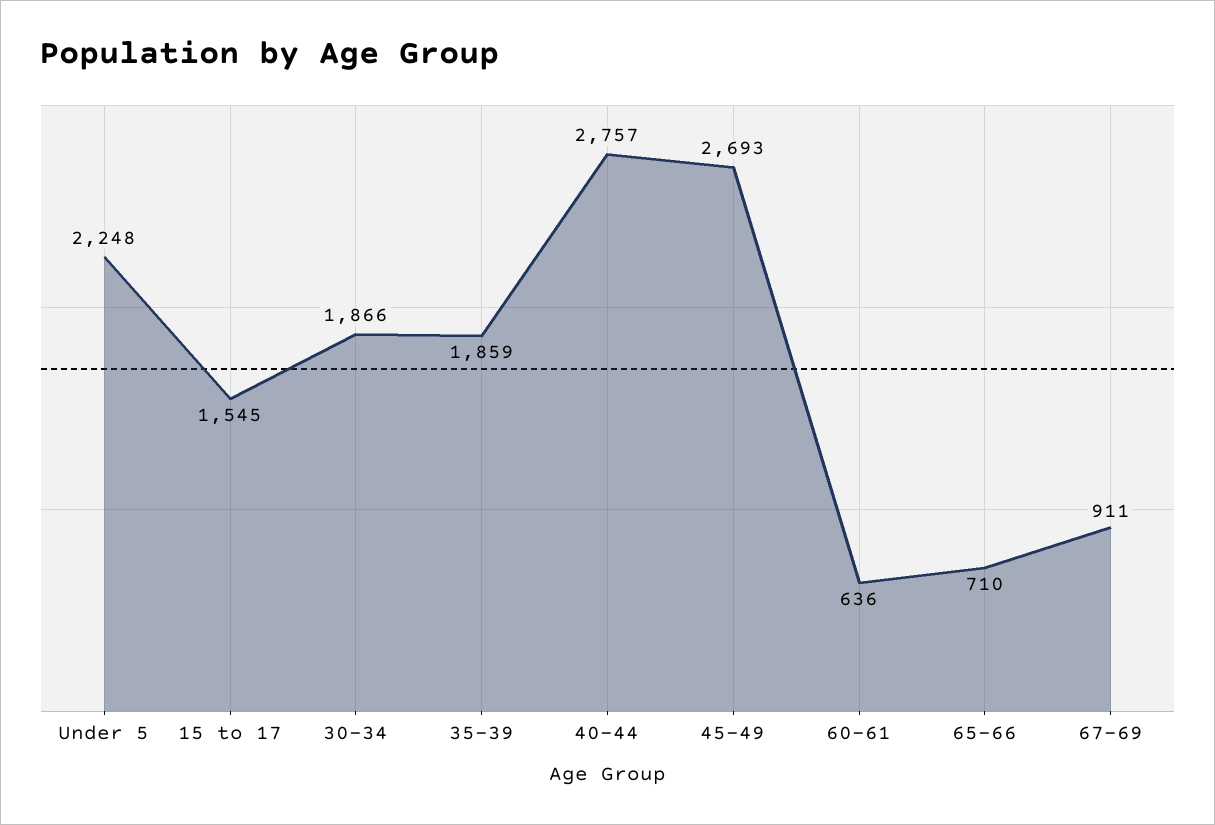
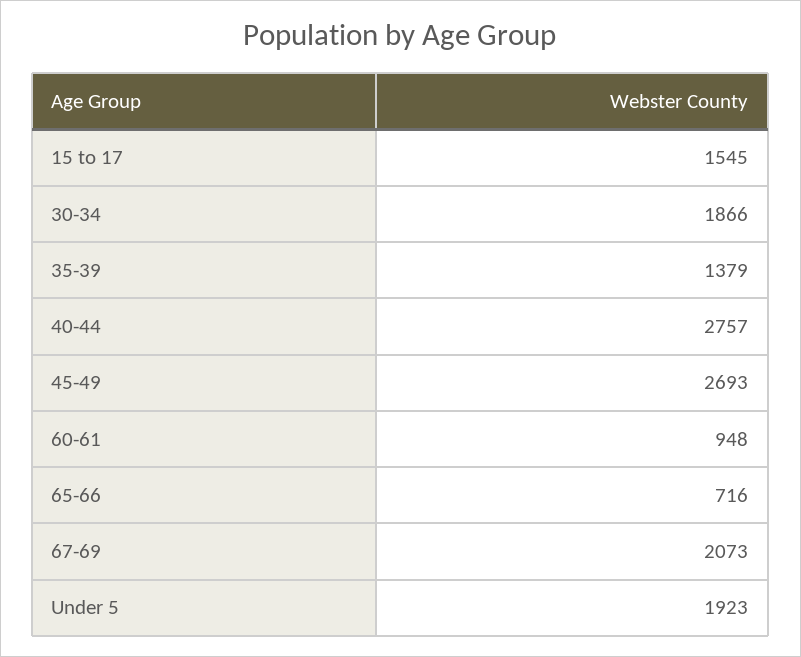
  {
-   "Under 5": 2248,
+   "Under 5": 1923,
    "15 to 17": 1545,
    "30-34": 1866,
-   "35-39": 1859,
+   "35-39": 1379,
    "40-44": 2757,
    "45-49": 2693,
-   "60-61": 636,
+   "60-61": 948,
-   "65-66": 710,
+   "65-66": 716,
-   "67-69": 911
+   "67-69": 2073
  }

